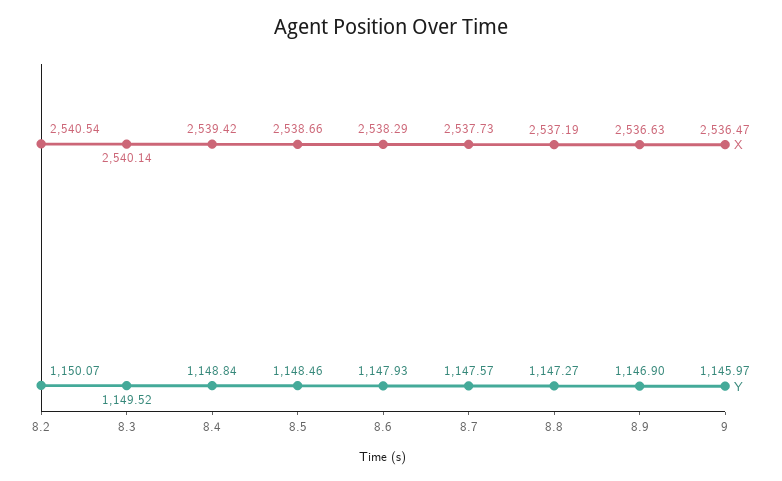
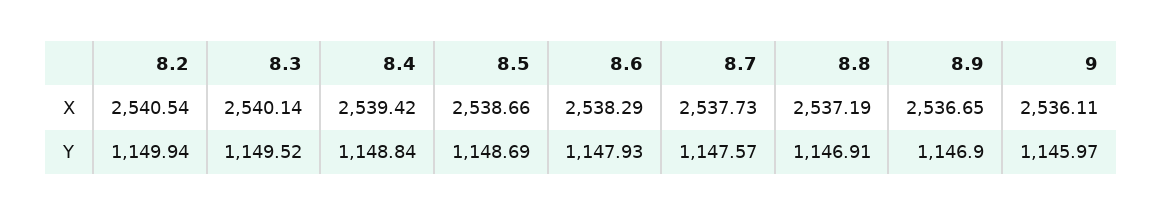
  {
    "X": {
      "8.2": 2540.54,
      "8.3": 2540.14,
      "8.4": 2539.42,
      "8.5": 2538.66,
      "8.6": 2538.29,
      "8.7": 2537.73,
      "8.8": 2537.19,
-     "8.9": 2536.63,
+     "8.9": 2536.65,
-     "9": 2536.47
+     "9": 2536.11
    },
    "Y": {
-     "8.2": 1150.07,
+     "8.2": 1149.94,
      "8.3": 1149.52,
      "8.4": 1148.84,
-     "8.5": 1148.46,
+     "8.5": 1148.69,
      "8.6": 1147.93,
      "8.7": 1147.57,
-     "8.8": 1147.27,
+     "8.8": 1146.91,
      "8.9": 1146.9,
      "9": 1145.97
    }
  }

